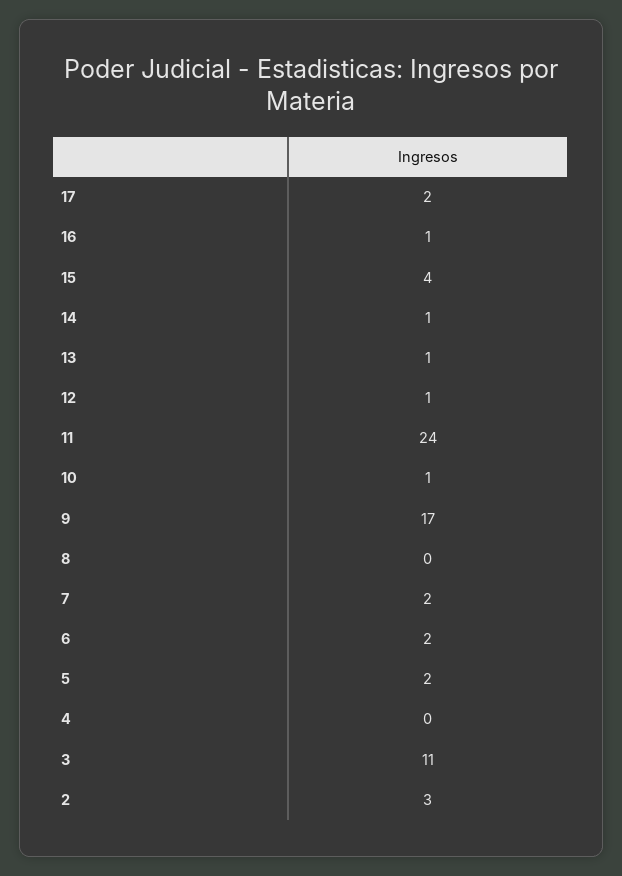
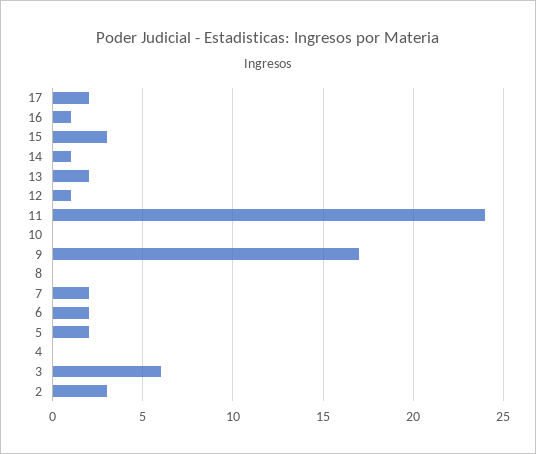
  {
    "17": 2,
    "16": 1,
-   "15": 4,
+   "15": 3,
    "14": 1,
-   "13": 1,
+   "13": 2,
    "12": 1,
    "11": 24,
-   "10": 1,
+   "10": 0,
    "9": 17,
    "8": 0,
    "7": 2,
    "6": 2,
    "5": 2,
    "4": 0,
-   "3": 11,
+   "3": 6,
    "2": 3
  }

